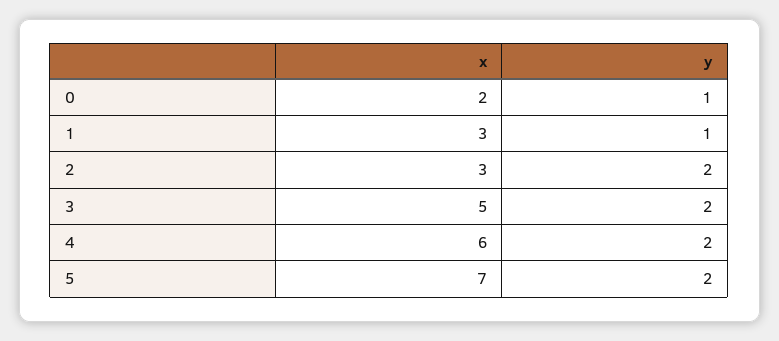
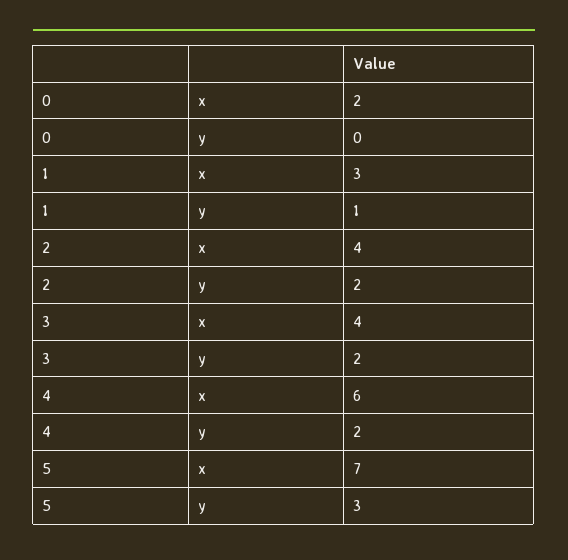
  {
    "x": {
      "0": 2,
      "1": 3,
-     "2": 3,
+     "2": 4,
-     "3": 5,
+     "3": 4,
      "4": 6,
      "5": 7
    },
    "y": {
-     "0": 1,
+     "0": 0,
      "1": 1,
      "2": 2,
      "3": 2,
      "4": 2,
-     "5": 2
+     "5": 3
    }
  }

